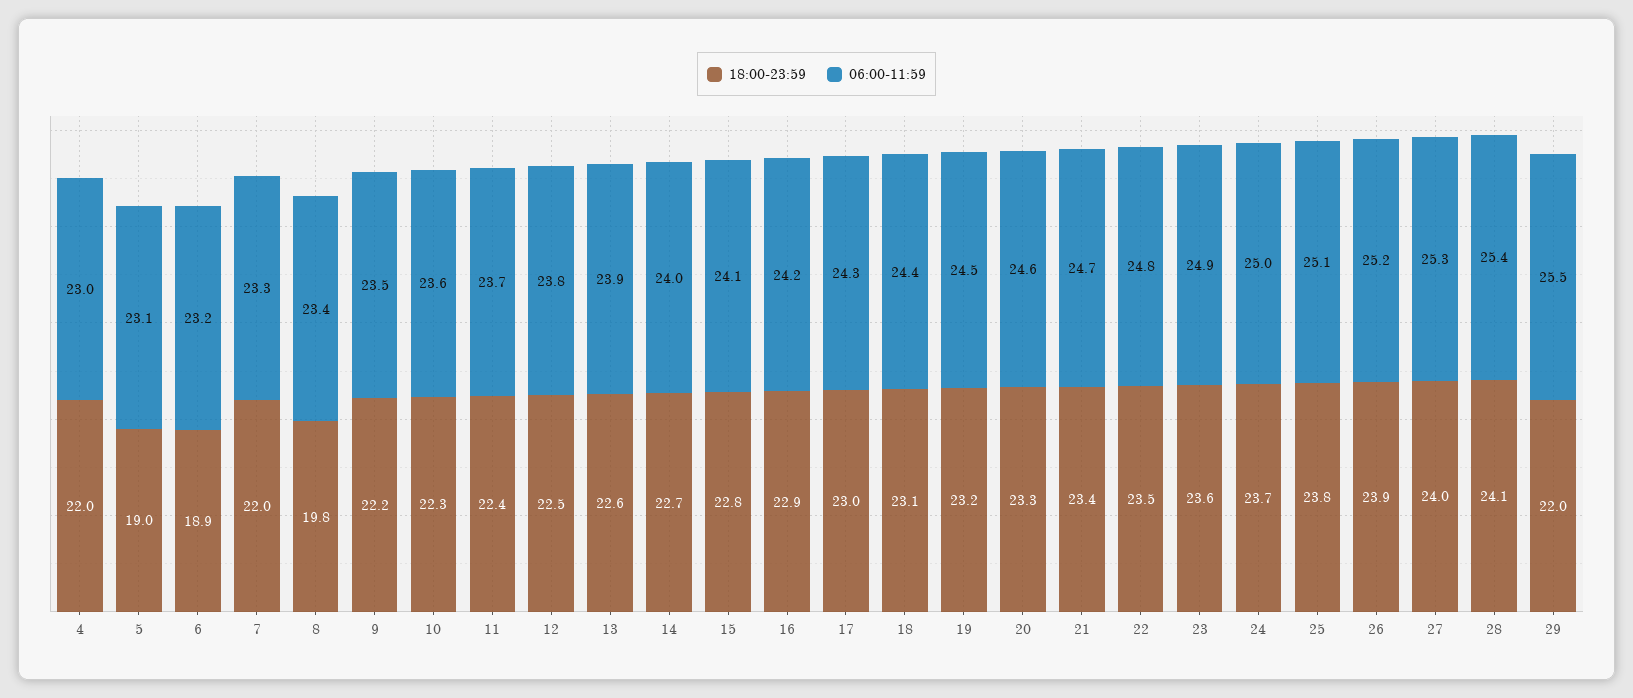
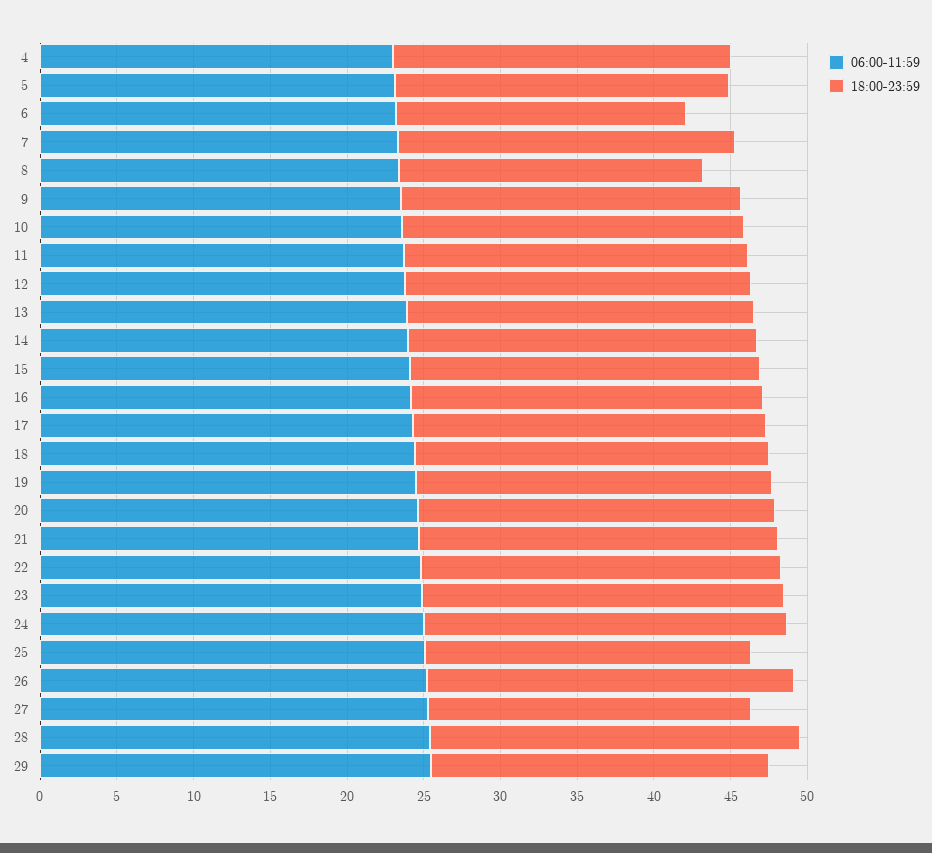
  {
    "18:00-23:59": {
      "4": 22,
-     "5": 19,
+     "5": 22,
      "6": 18.9,
      "7": 22,
      "8": 19.8,
      "9": 22.2,
      "10": 22.3,
      "11": 22.4,
      "12": 22.5,
      "13": 22.6,
      "14": 22.7,
      "15": 22.8,
      "16": 22.9,
      "17": 23,
      "18": 23.1,
      "19": 23.2,
      "20": 23.3,
      "21": 23.4,
      "22": 23.5,
      "23": 23.6,
      "24": 23.7,
-     "25": 23.8,
+     "25": 21,
      "26": 23.9,
-     "27": 24,
+     "27": 21,
      "28": 24.1,
      "29": 22
    },
    "06:00-11:59": {
      "4": 23,
      "5": 23.1,
      "6": 23.2,
      "7": 23.3,
      "8": 23.4,
      "9": 23.5,
      "10": 23.6,
      "11": 23.7,
      "12": 23.8,
      "13": 23.9,
      "14": 24,
      "15": 24.1,
      "16": 24.2,
      "17": 24.3,
      "18": 24.4,
      "19": 24.5,
      "20": 24.6,
      "21": 24.7,
      "22": 24.8,
      "23": 24.9,
      "24": 25,
      "25": 25.1,
      "26": 25.2,
      "27": 25.3,
      "28": 25.4,
      "29": 25.5
    }
  }

